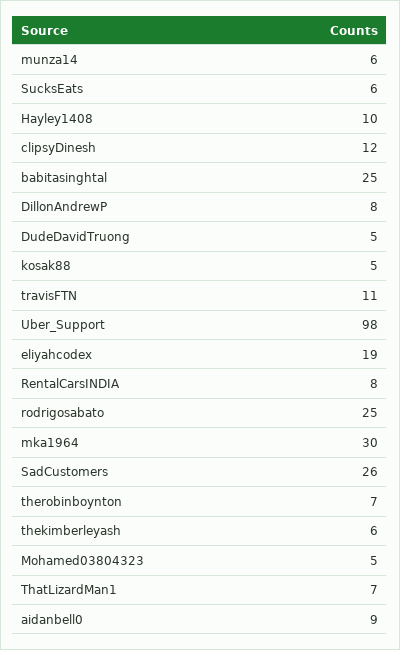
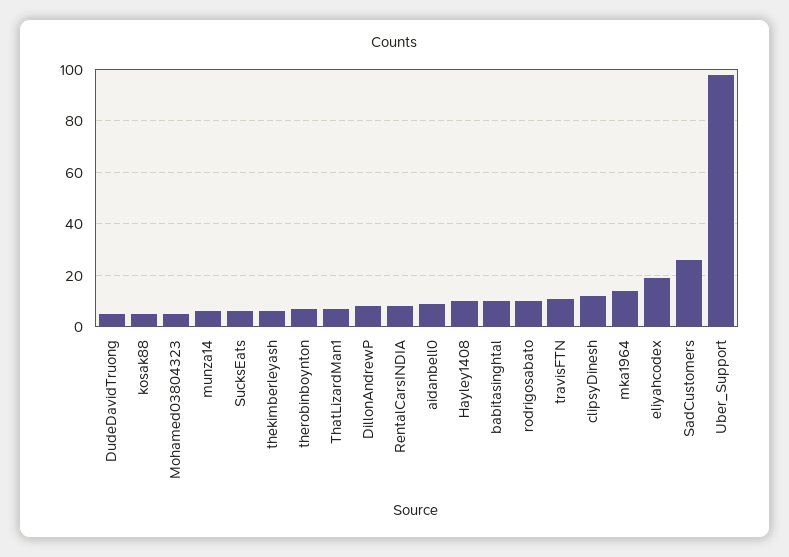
  {
    "munza14": 6,
    "SucksEats": 6,
    "Hayley1408": 10,
    "clipsyDinesh": 12,
-   "babitasinghtal": 25,
+   "babitasinghtal": 10,
    "DillonAndrewP": 8,
    "DudeDavidTruong": 5,
    "kosak88": 5,
    "travisFTN": 11,
    "Uber_Support": 98,
    "eliyahcodex": 19,
    "RentalCarsINDIA": 8,
-   "rodrigosabato": 25,
+   "rodrigosabato": 10,
-   "mka1964": 30,
+   "mka1964": 15,
    "SadCustomers": 26,
    "therobinboynton": 7,
    "thekimberleyash": 6,
    "Mohamed03804323": 5,
    "ThatLizardMan1": 7,
    "aidanbell0": 9
  }

